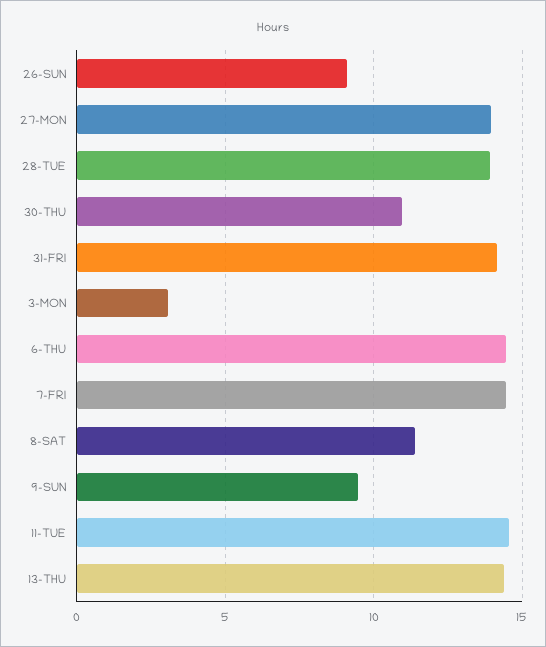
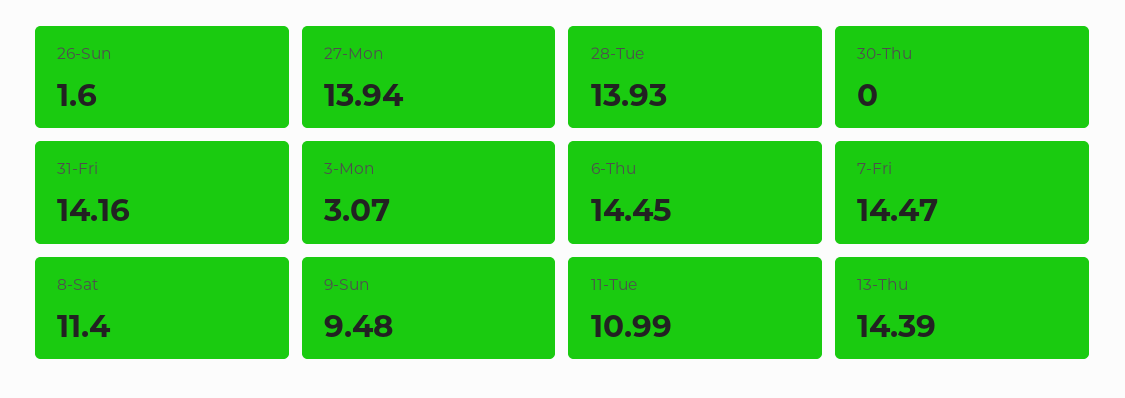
  {
-   "26-SUN": 9,
+   "26-SUN": 1.6,
    "27-MON": 13.94,
    "28-TUE": 13.93,
-   "30-THU": 11,
+   "30-THU": 0,
    "31-FRI": 14.16,
    "3-MON": 3.07,
    "6-THU": 14.45,
    "7-FRI": 14.47,
    "8-SAT": 11.4,
    "9-SUN": 9.48,
-   "11-TUE": 14.5,
+   "11-TUE": 10.99,
    "13-THU": 14.39
  }

